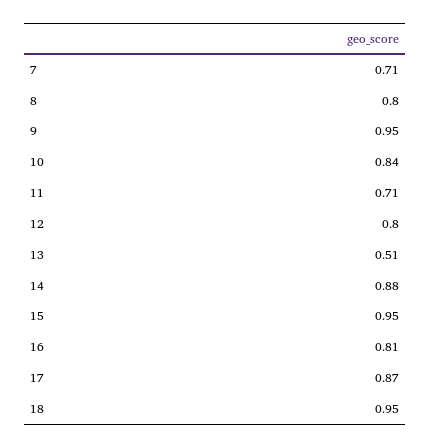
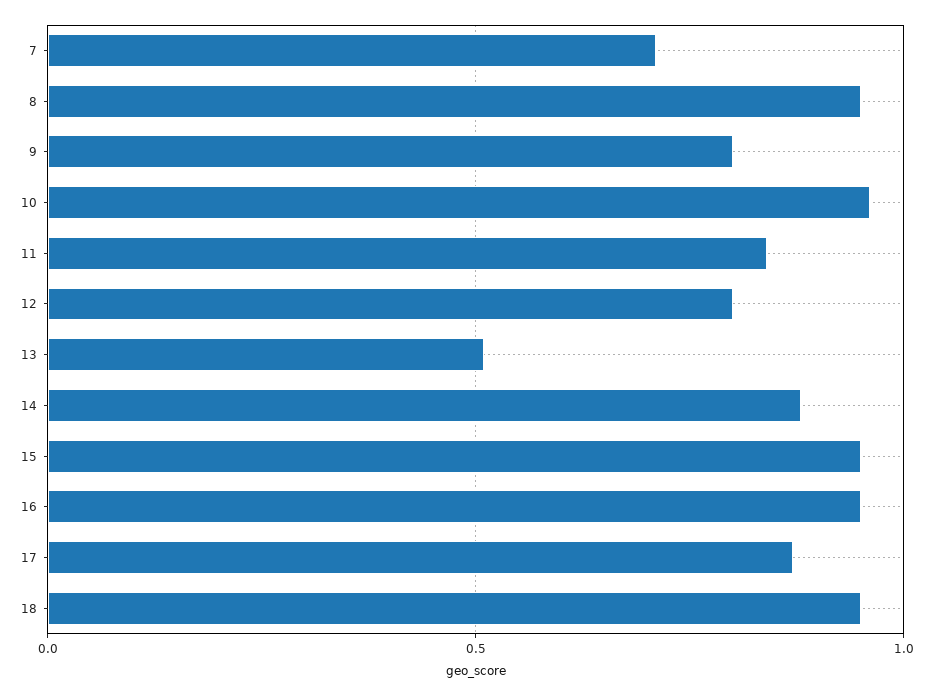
  {
    "7": 0.71,
-   "8": 0.8,
+   "8": 0.95,
-   "9": 0.95,
+   "9": 0.8,
-   "10": 0.84,
+   "10": 0.95,
-   "11": 0.71,
+   "11": 0.85,
    "12": 0.8,
    "13": 0.51,
    "14": 0.88,
    "15": 0.95,
-   "16": 0.81,
+   "16": 0.95,
    "17": 0.87,
    "18": 0.95
  }

